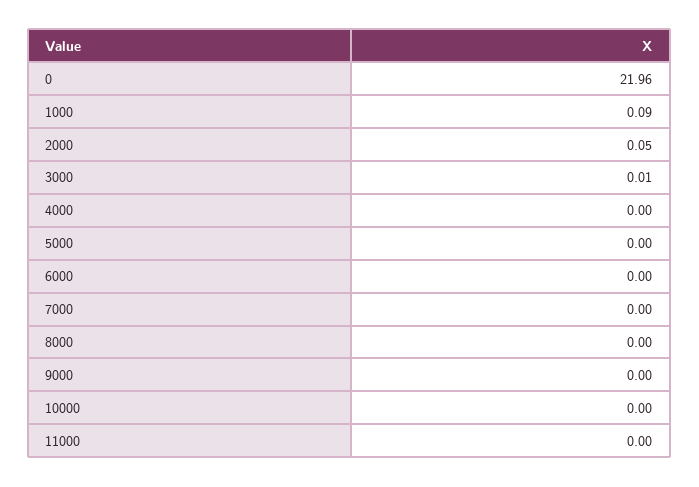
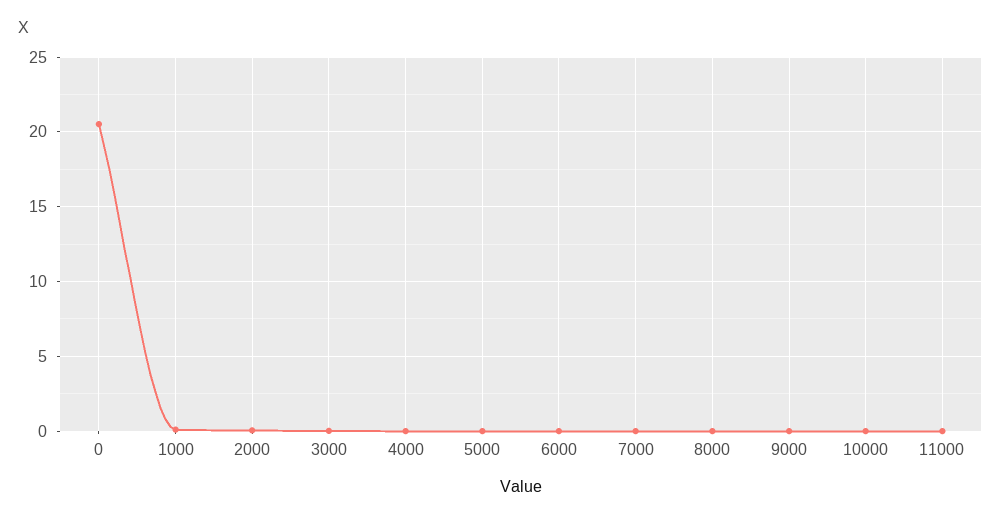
  {
-   "0": 21.96,
+   "0": 20.5,
    "1000": 0.09,
    "2000": 0.05,
    "3000": 0.01,
    "4000": 0,
    "5000": 0,
    "6000": 0,
    "7000": 0,
    "8000": 0,
    "9000": 0,
    "10000": 0,
    "11000": 0
  }

